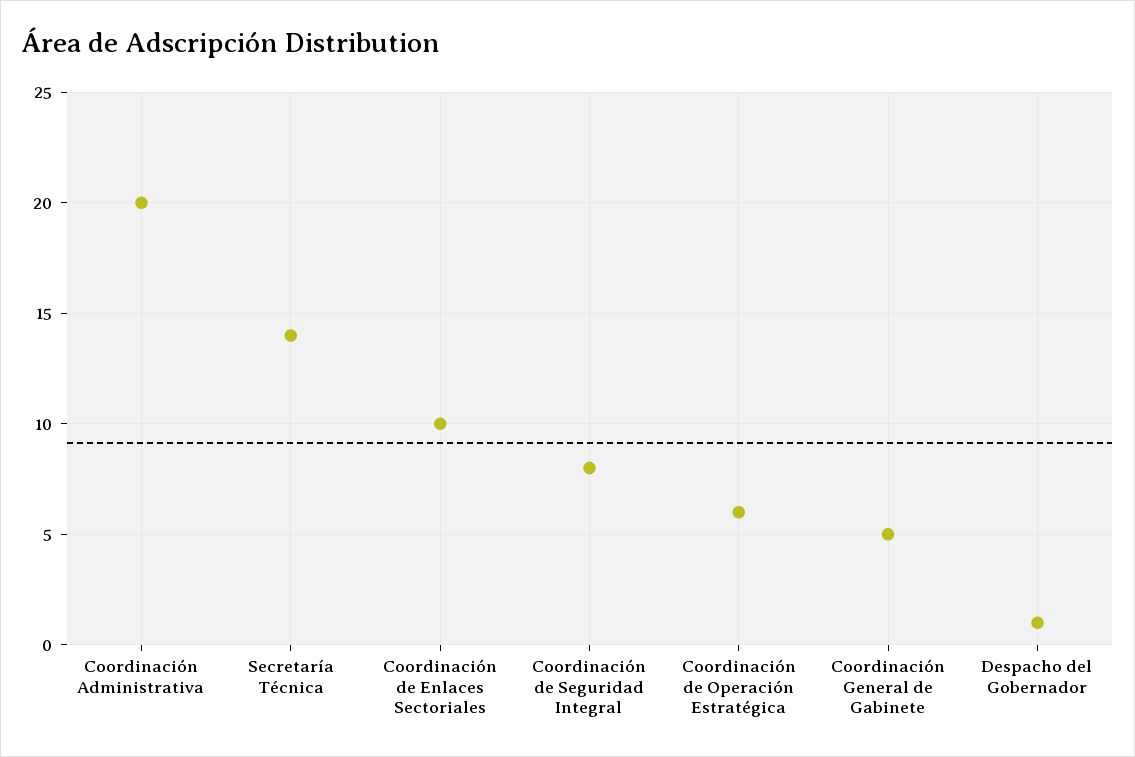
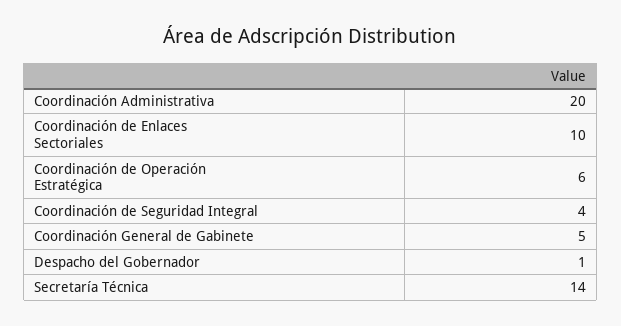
  {
    "Coordinación Administrativa": 20,
    "Secretaría Técnica": 14,
    "Coordinación de Enlaces Sectoriales": 10,
-   "Coordinación de Seguridad Integral": 8,
+   "Coordinación de Seguridad Integral": 4,
    "Coordinación de Operación Estratégica": 6,
    "Coordinación General de Gabinete": 5,
    "Despacho del Gobernador": 1
  }

